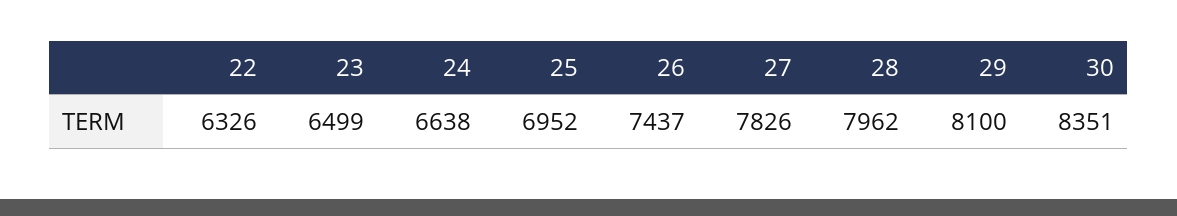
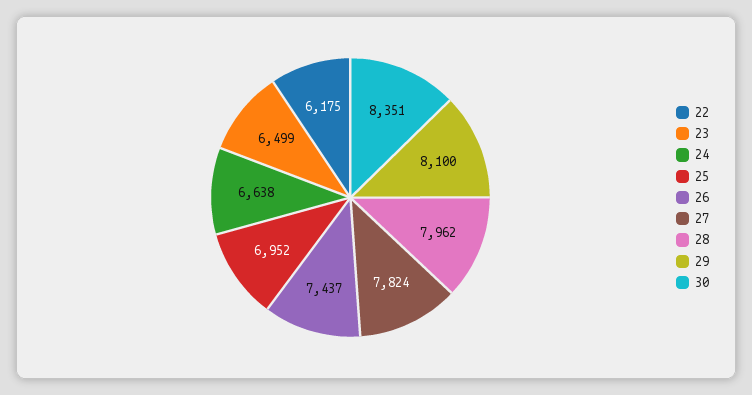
  {
-   "22": 6326,
+   "22": 6175,
    "23": 6499,
    "24": 6638,
    "25": 6952,
    "26": 7437,
-   "27": 7826,
+   "27": 7824,
    "28": 7962,
    "29": 8100,
    "30": 8351
  }

